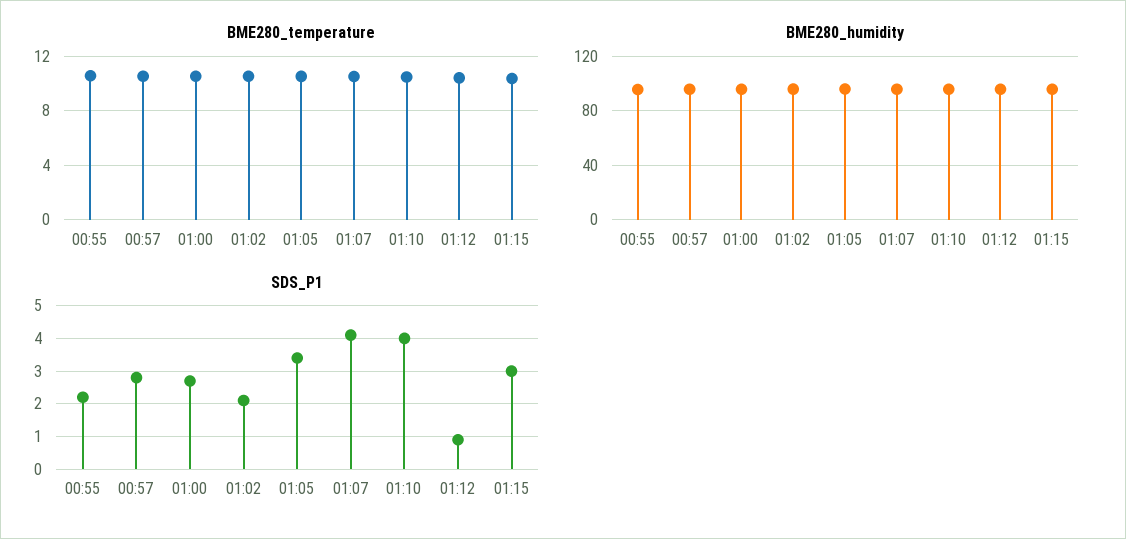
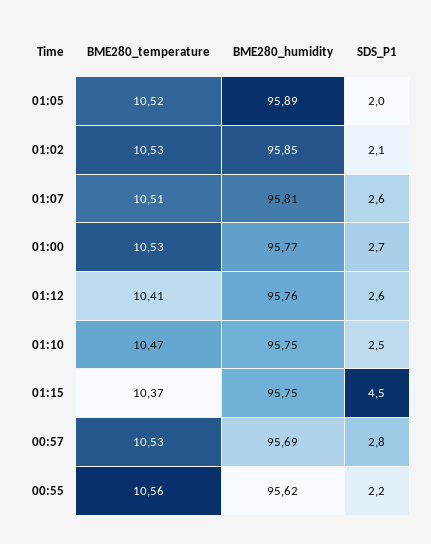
  {
    "BME280_temperature": {
      "00:55": 10.56,
      "00:57": 10.53,
      "01:00": 10.53,
      "01:02": 10.53,
      "01:05": 10.52,
      "01:07": 10.51,
      "01:10": 10.47,
      "01:12": 10.41,
      "01:15": 10.37
    },
    "BME280_humidity": {
      "00:55": 95.62,
      "00:57": 95.69,
      "01:00": 95.77,
      "01:02": 95.85,
      "01:05": 95.89,
      "01:07": 95.81,
      "01:10": 95.75,
      "01:12": 95.76,
      "01:15": 95.75
    },
    "SDS_P1": {
      "00:55": 2.2,
      "00:57": 2.8,
      "01:00": 2.7,
      "01:02": 2.1,
-     "01:05": 3.5,
+     "01:05": 2,
-     "01:07": 4,
+     "01:07": 2.6,
-     "01:10": 4,
+     "01:10": 2.5,
-     "01:12": 1,
+     "01:12": 2.6,
-     "01:15": 3
+     "01:15": 4.5
    }
  }

